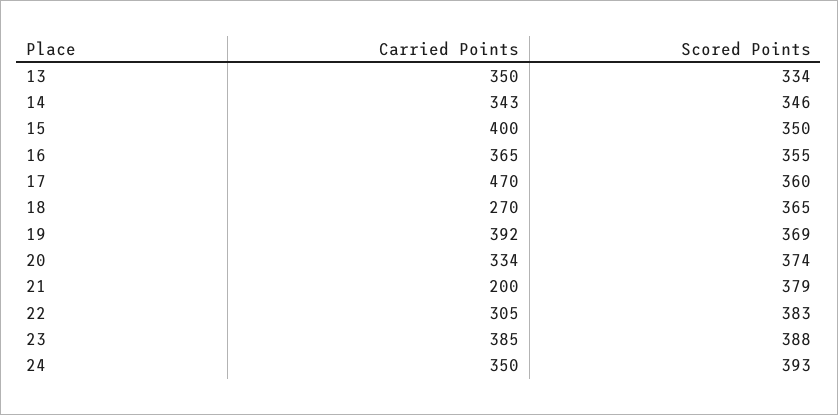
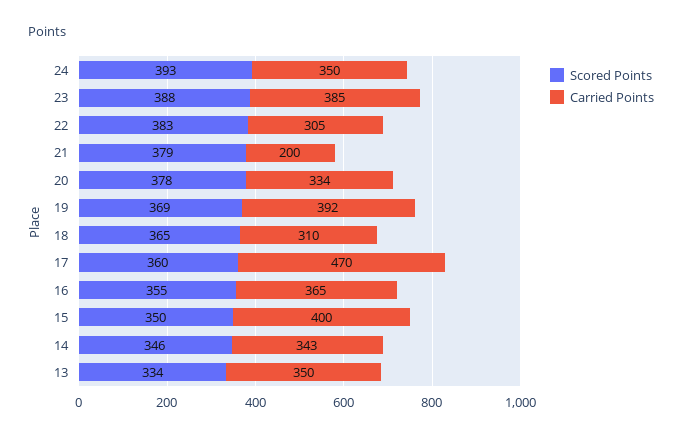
  {
    "Carried Points": {
      "13": 350,
      "14": 343,
      "15": 400,
      "16": 365,
      "17": 470,
-     "18": 270,
+     "18": 310,
      "19": 392,
      "20": 334,
      "21": 200,
      "22": 305,
      "23": 385,
      "24": 350
    },
    "Scored Points": {
      "13": 334,
      "14": 346,
      "15": 350,
      "16": 355,
      "17": 360,
      "18": 365,
      "19": 369,
-     "20": 374,
+     "20": 378,
      "21": 379,
      "22": 383,
      "23": 388,
      "24": 393
    }
  }

